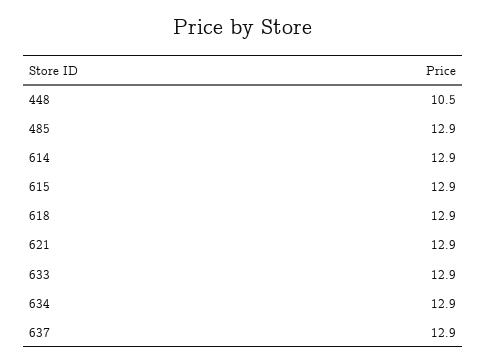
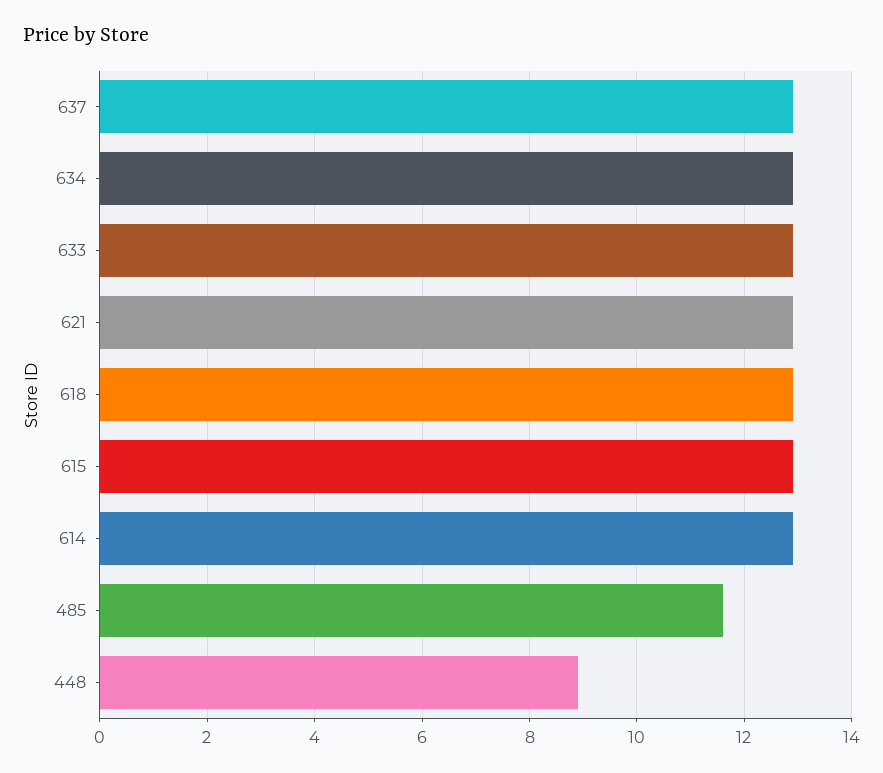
  {
-   "448": 10.5,
+   "448": 9,
-   "485": 12.9,
+   "485": 11.5,
    "614": 12.9,
    "615": 12.9,
    "618": 12.9,
    "621": 12.9,
    "633": 12.9,
    "634": 12.9,
    "637": 12.9
  }

